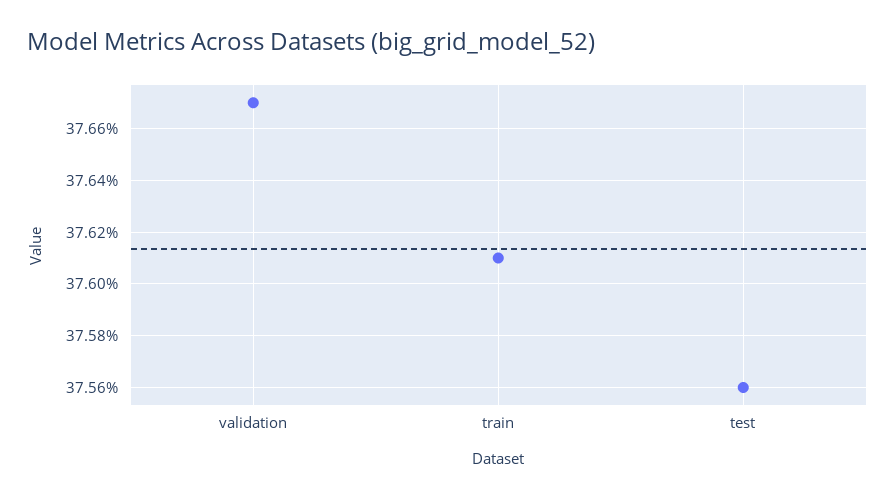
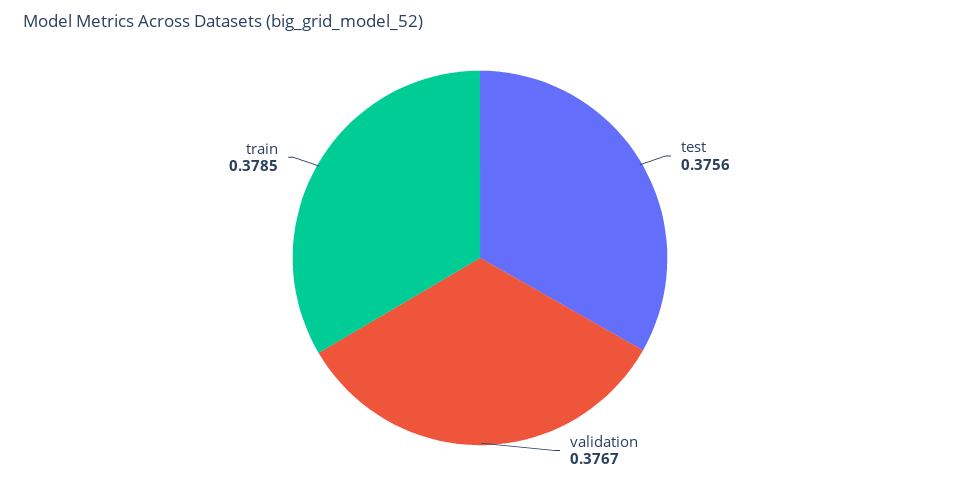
  {
    "validation": 0.3767,
-   "train": 0.3761,
+   "train": 0.3785,
    "test": 0.3756
  }

